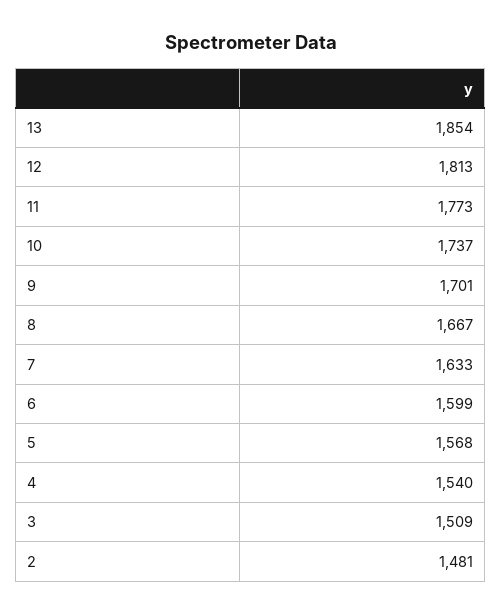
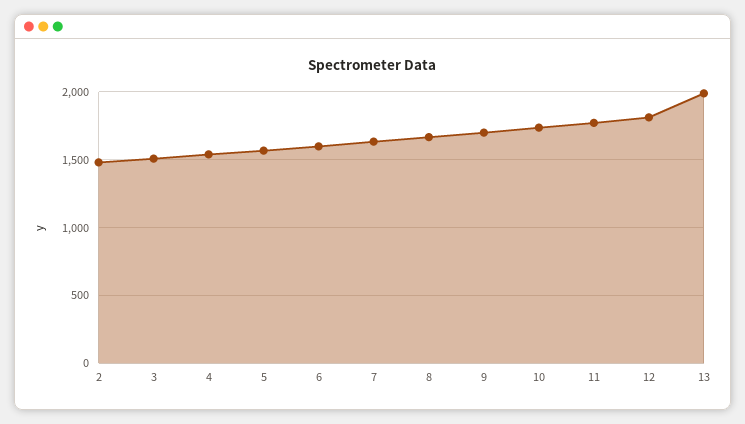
  {
-   "13": 1854,
+   "13": 2000,
    "12": 1813,
    "11": 1773,
    "10": 1737,
    "9": 1701,
    "8": 1667,
    "7": 1633,
    "6": 1599,
    "5": 1568,
    "4": 1540,
    "3": 1509,
    "2": 1481
  }

